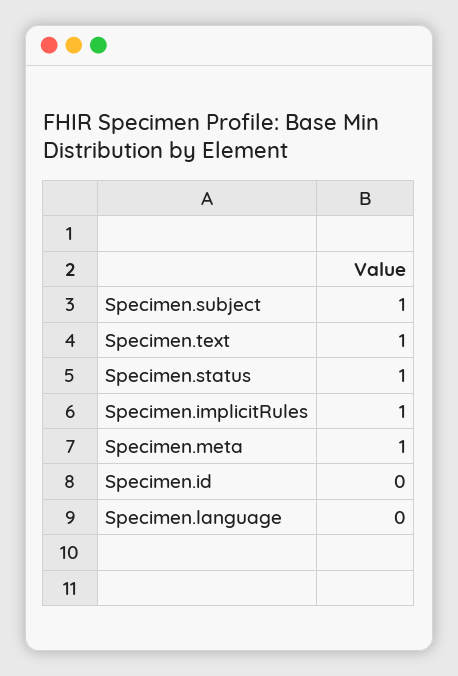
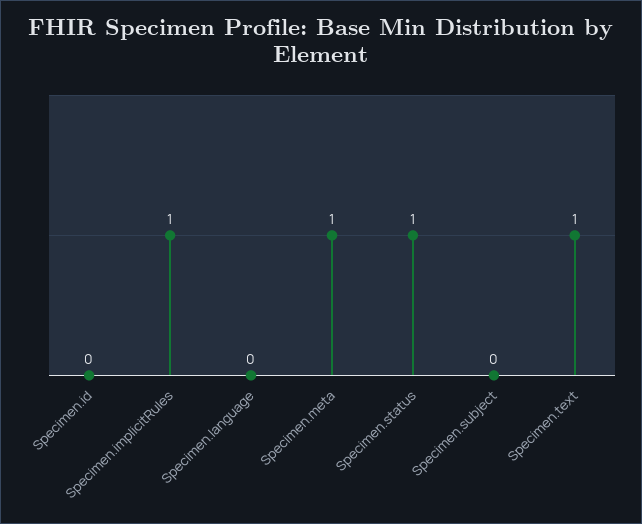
  {
-   "Specimen.subject": 1,
+   "Specimen.subject": 0,
    "Specimen.text": 1,
    "Specimen.status": 1,
    "Specimen.implicitRules": 1,
    "Specimen.meta": 1,
    "Specimen.id": 0,
    "Specimen.language": 0
  }

